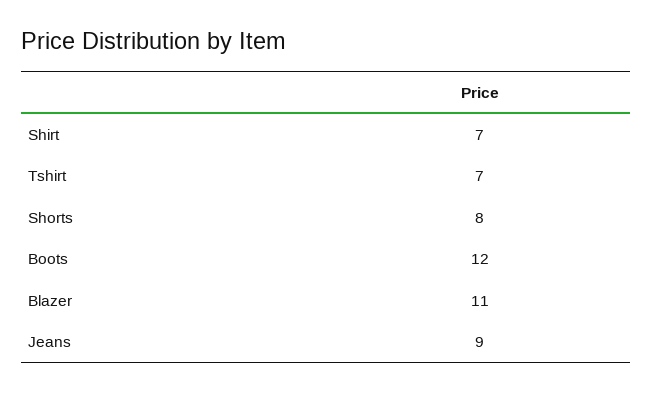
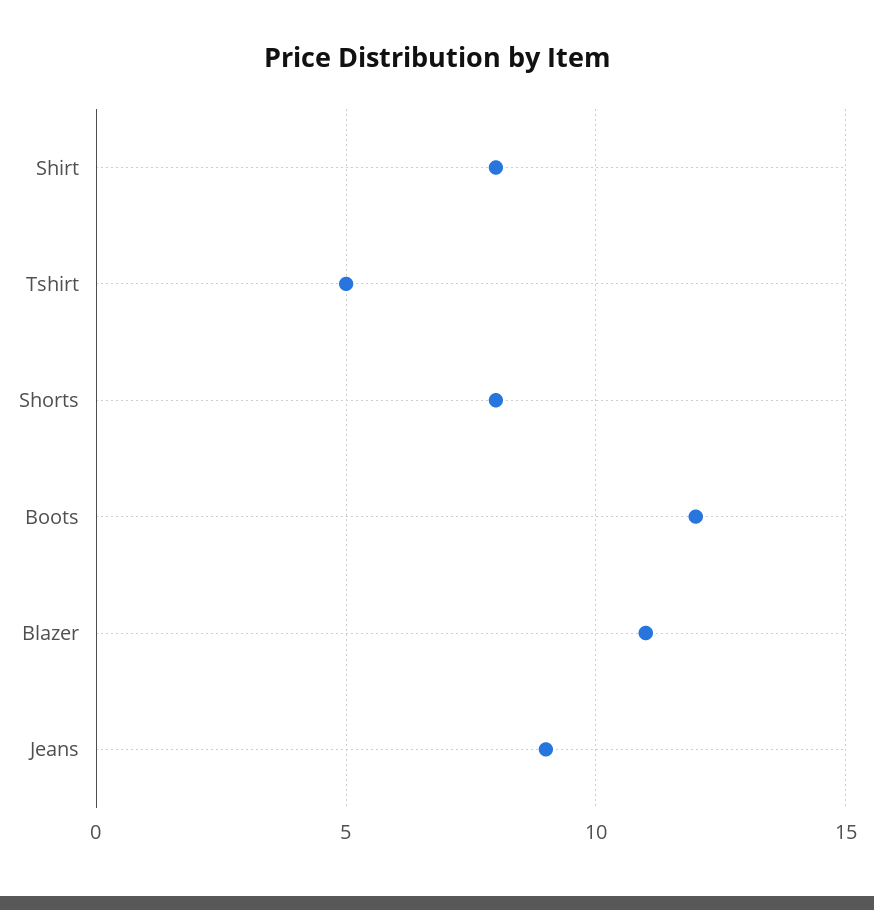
  {
-   "Shirt": 7,
+   "Shirt": 8,
-   "Tshirt": 7,
+   "Tshirt": 5,
    "Shorts": 8,
    "Boots": 12,
    "Blazer": 11,
    "Jeans": 9
  }

